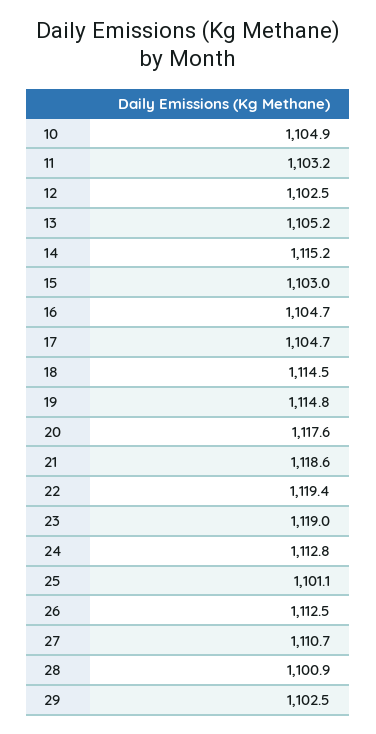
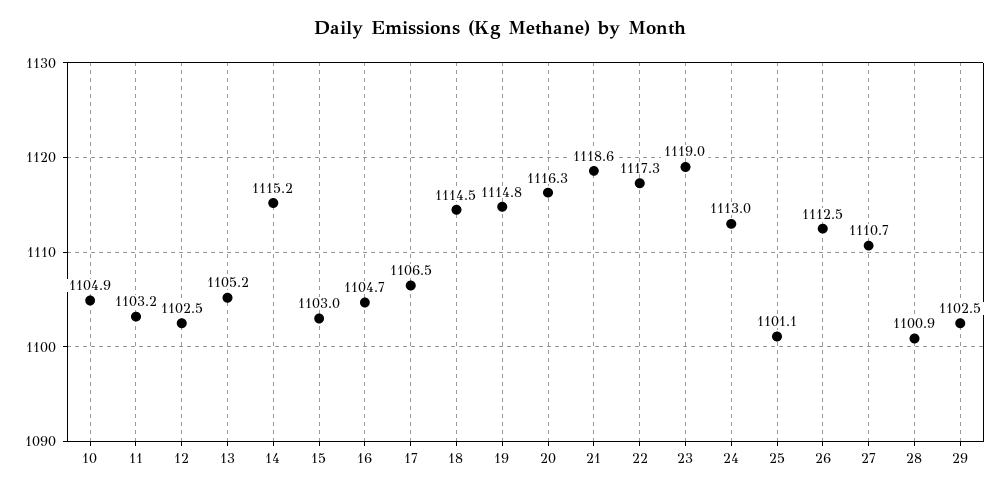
  {
    "10": 1104.9,
    "11": 1103.2,
    "12": 1102.5,
    "13": 1105.2,
    "14": 1115.2,
    "15": 1103,
    "16": 1104.7,
-   "17": 1104.7,
+   "17": 1106.5,
    "18": 1114.5,
    "19": 1114.8,
-   "20": 1117.6,
+   "20": 1116.3,
    "21": 1118.6,
-   "22": 1119.4,
+   "22": 1117.3,
    "23": 1119,
-   "24": 1112.8,
+   "24": 1113,
    "25": 1101.1,
    "26": 1112.5,
    "27": 1110.7,
    "28": 1100.9,
    "29": 1102.5
  }

